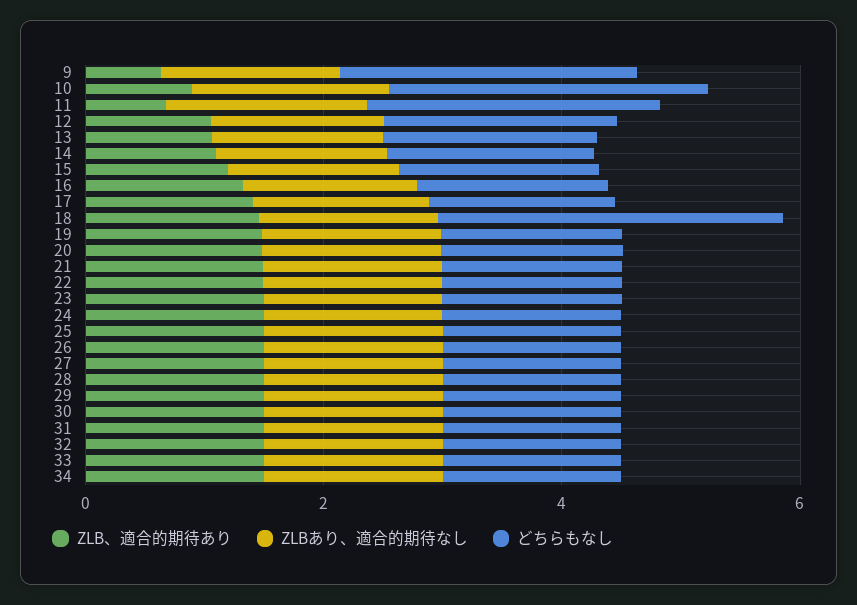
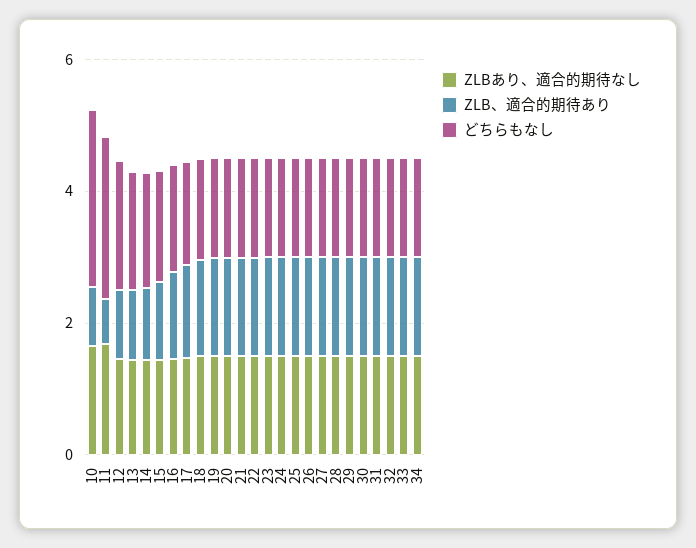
  {
    "ZLB、適合的期待あり": {
-     "9": 0.5,
      "10": 1,
      "11": 0.5,
      "12": 1,
      "13": 1,
      "14": 1,
      "15": 1,
      "16": 1.5,
      "17": 1.5,
      "18": 1.5,
      "19": 1.5,
      "20": 1.5,
      "21": 1.5,
      "22": 1.5,
      "23": 1.5,
      "24": 1.5,
      "25": 1.5,
      "26": 1.5,
      "27": 1.5,
      "28": 1.5,
      "29": 1.5,
      "30": 1.5,
      "31": 1.5,
      "32": 1.5,
      "33": 1.5,
      "34": 1.5
    },
    "ZLBあり、適合的期待なし": {
-     "9": 1.5,
      "10": 1.5,
      "11": 1.5,
      "12": 1.5,
      "13": 1.5,
      "14": 1.5,
      "15": 1.5,
      "16": 1.5,
      "17": 1.5,
      "18": 1.5,
      "19": 1.5,
      "20": 1.5,
      "21": 1.5,
      "22": 1.5,
      "23": 1.5,
      "24": 1.5,
      "25": 1.5,
      "26": 1.5,
      "27": 1.5,
      "28": 1.5,
      "29": 1.5,
      "30": 1.5,
      "31": 1.5,
      "32": 1.5,
      "33": 1.5,
      "34": 1.5
    },
    "どちらもなし": {
-     "9": 2.5,
      "10": 2.5,
      "11": 2.5,
      "12": 2,
      "13": 2,
      "14": 1.5,
      "15": 1.5,
      "16": 1.5,
      "17": 1.5,
-     "18": 3,
+     "18": 1.5,
      "19": 1.5,
      "20": 1.5,
      "21": 1.5,
      "22": 1.5,
      "23": 1.5,
      "24": 1.5,
      "25": 1.5,
      "26": 1.5,
      "27": 1.5,
      "28": 1.5,
      "29": 1.5,
      "30": 1.5,
      "31": 1.5,
      "32": 1.5,
      "33": 1.5,
      "34": 1.5
    }
  }

